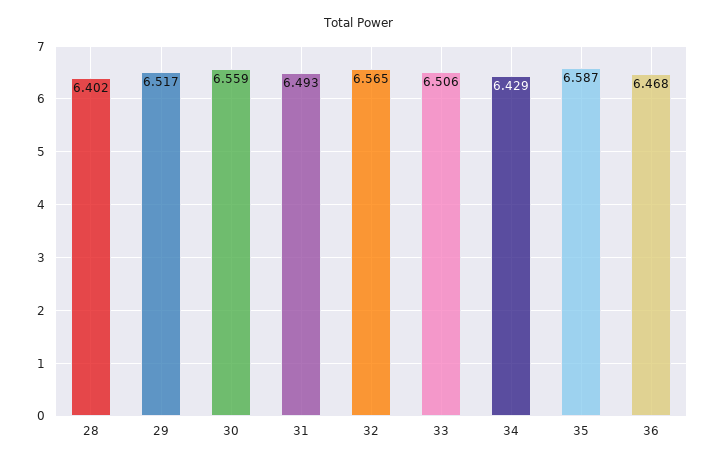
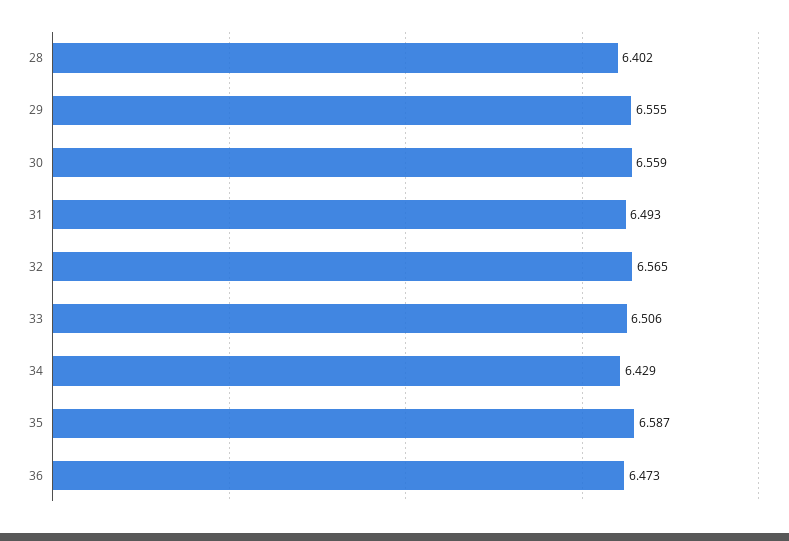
  {
    "28": 6.402,
-   "29": 6.517,
+   "29": 6.555,
    "30": 6.559,
    "31": 6.493,
    "32": 6.565,
    "33": 6.506,
    "34": 6.429,
    "35": 6.587,
-   "36": 6.468
+   "36": 6.473
  }

